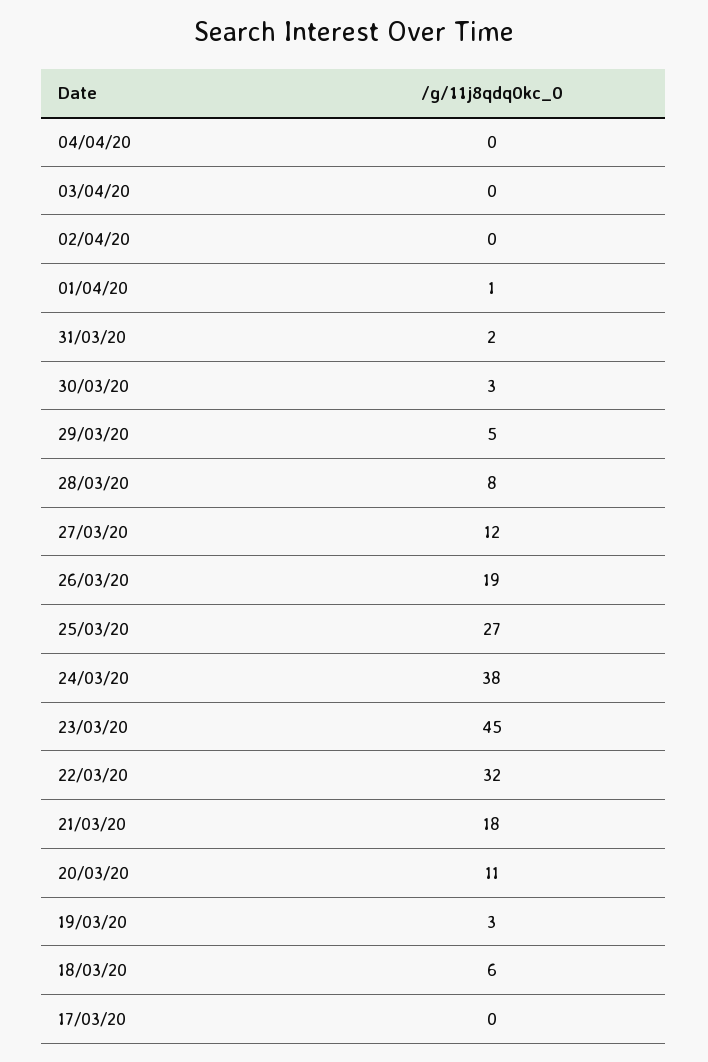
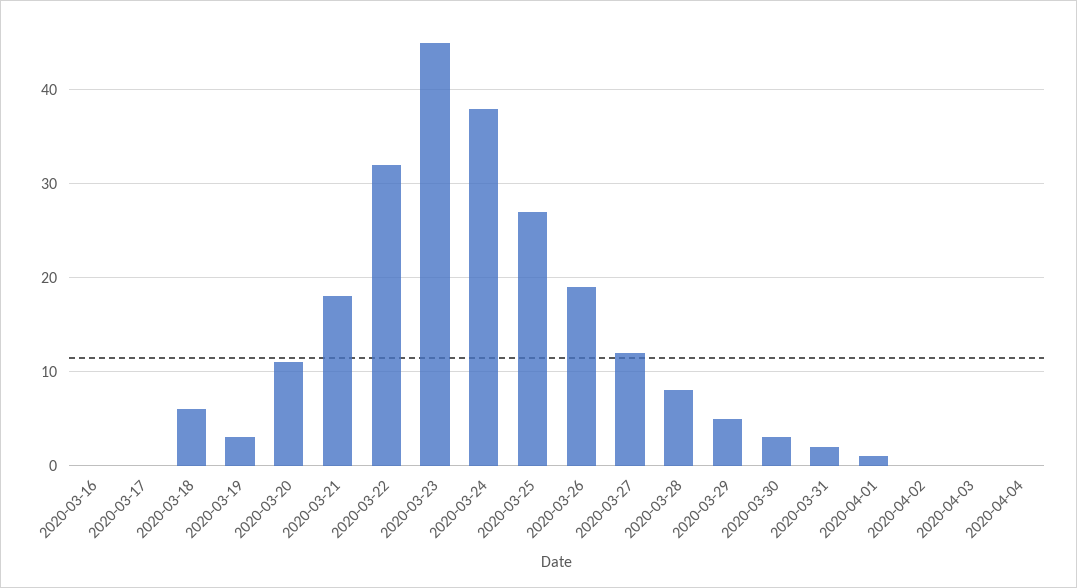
  {
    "04/04/20": 0,
    "03/04/20": 0,
    "02/04/20": 0,
    "01/04/20": 1,
    "31/03/20": 2,
    "30/03/20": 3,
    "29/03/20": 5,
    "28/03/20": 8,
    "27/03/20": 12,
    "26/03/20": 19,
    "25/03/20": 27,
    "24/03/20": 38,
    "23/03/20": 45,
    "22/03/20": 32,
    "21/03/20": 18,
    "20/03/20": 11,
    "19/03/20": 3,
    "18/03/20": 6,
-   "17/03/20": 0
+   "17/03/20": 0,
+   "2020-03-16": 0
  }

